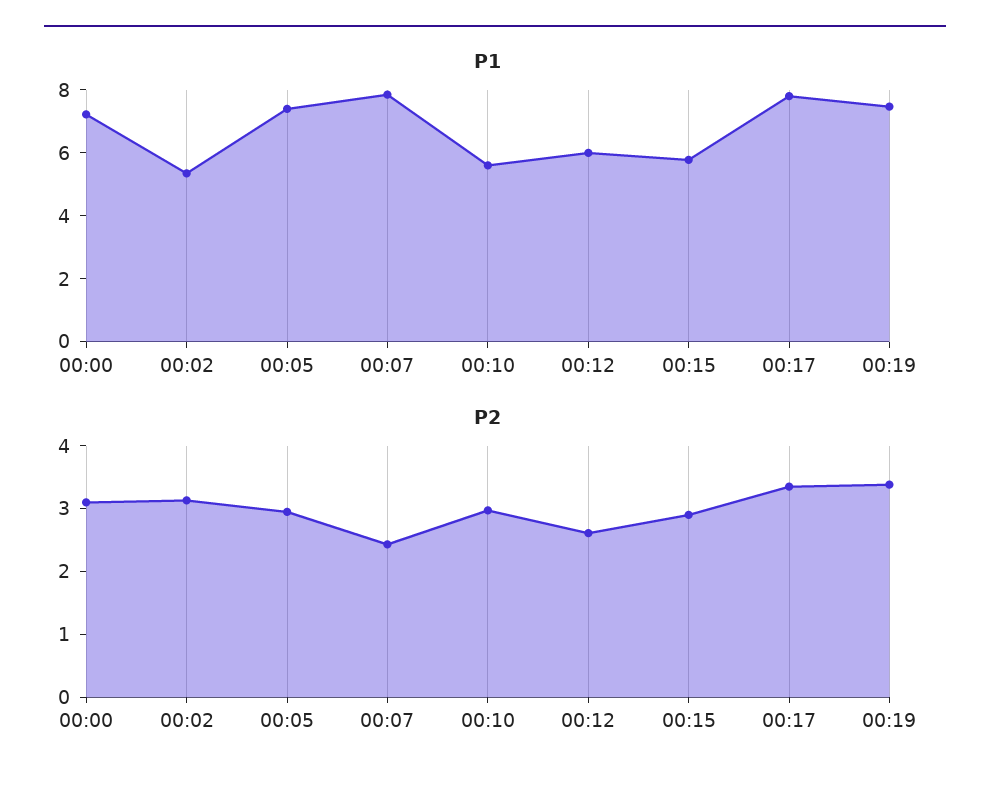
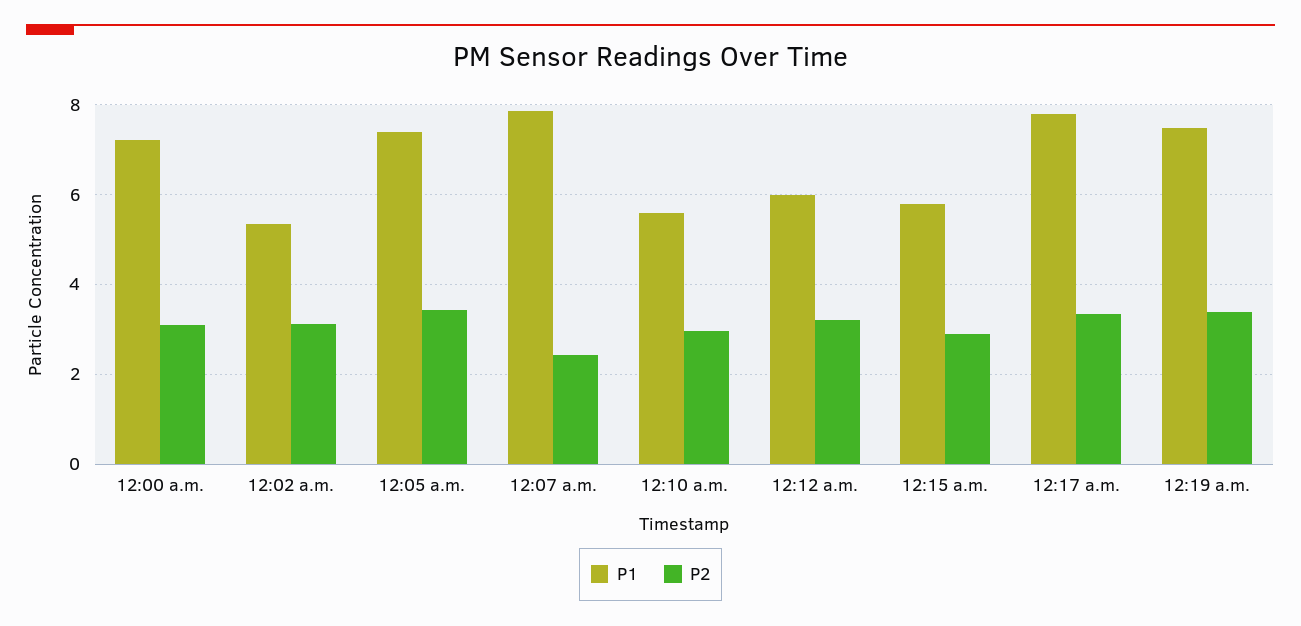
  {
    "P1": {
      "00:00": 7.2,
      "00:02": 5.4,
      "00:05": 7.4,
      "00:07": 7.8,
      "00:10": 5.6,
      "00:12": 6,
      "00:15": 5.8,
      "00:17": 7.8,
      "00:19": 7.4
    },
    "P2": {
      "00:00": 3.2,
      "00:02": 3.2,
-     "00:05": 3,
+     "00:05": 3.4,
      "00:07": 2.4,
      "00:10": 3,
-     "00:12": 2.6,
+     "00:12": 3.2,
      "00:15": 3,
      "00:17": 3.4,
      "00:19": 3.4
    }
  }

